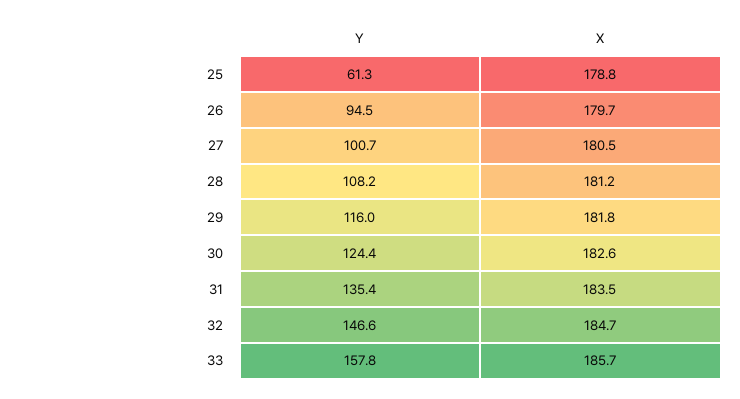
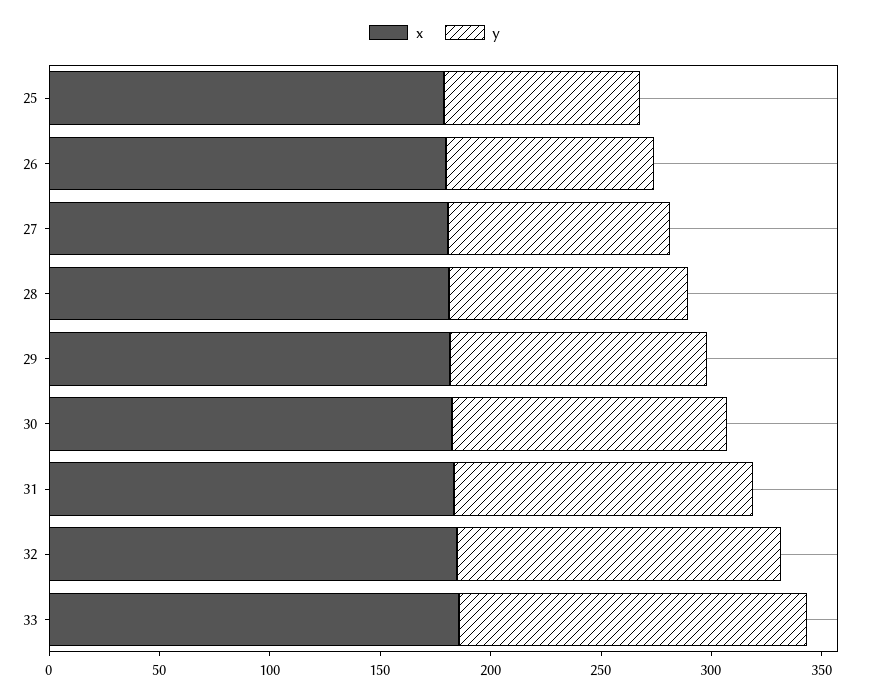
  {
    "Y": {
-     "25": 61.3,
+     "25": 90,
      "26": 94.5,
      "27": 100.7,
      "28": 108.2,
      "29": 116,
      "30": 124.4,
      "31": 135.4,
      "32": 146.6,
      "33": 157.8
    },
    "X": {
      "25": 178.8,
      "26": 179.7,
      "27": 180.5,
      "28": 181.2,
      "29": 181.8,
      "30": 182.6,
      "31": 183.5,
      "32": 184.7,
      "33": 185.7
    }
  }

